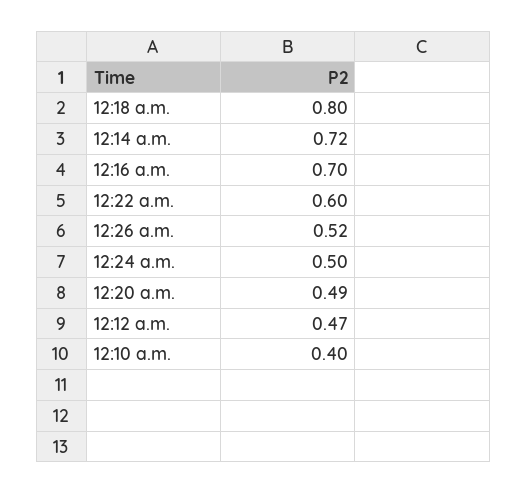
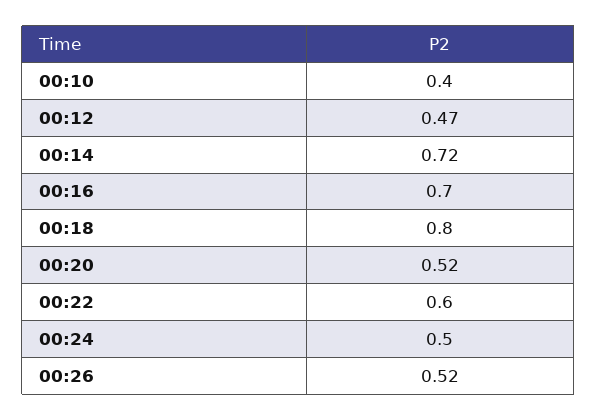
  {
    "12:18 a.m.": 0.8,
    "12:14 a.m.": 0.72,
    "12:16 a.m.": 0.7,
    "12:22 a.m.": 0.6,
    "12:26 a.m.": 0.52,
    "12:24 a.m.": 0.5,
-   "12:20 a.m.": 0.49,
+   "12:20 a.m.": 0.52,
    "12:12 a.m.": 0.47,
    "12:10 a.m.": 0.4
  }

